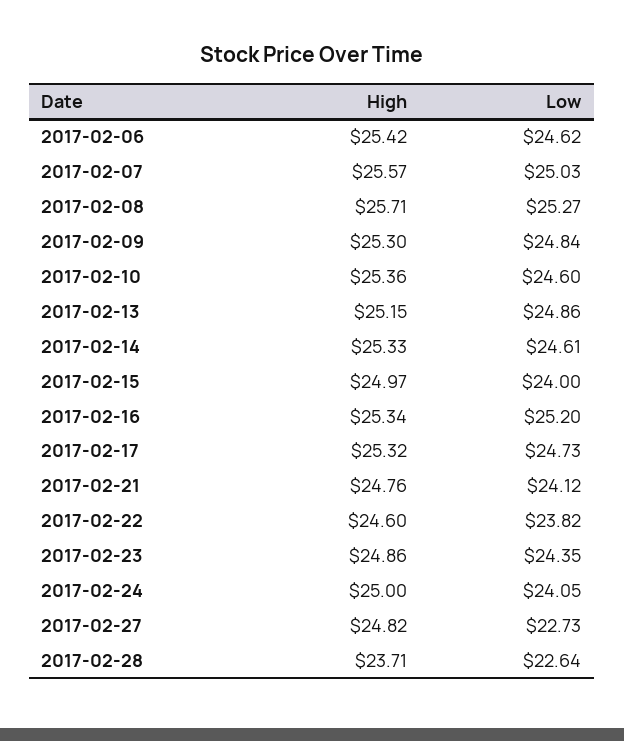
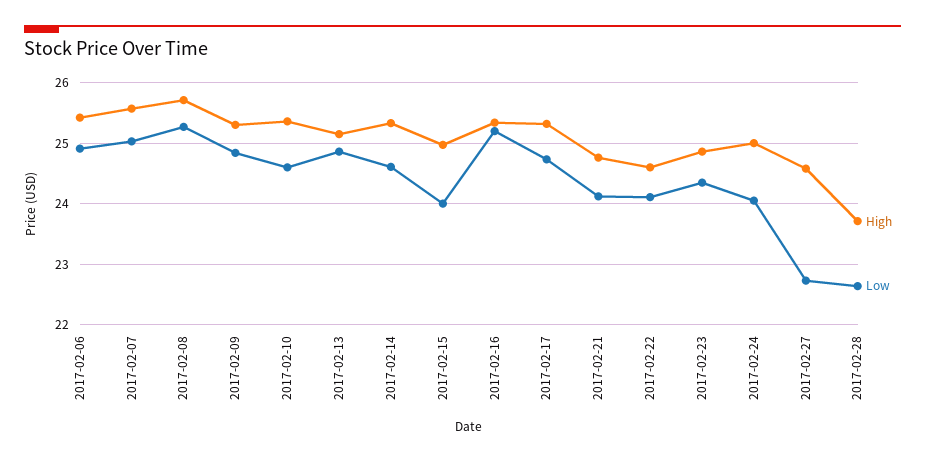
  {
    "High": {
      "2017-02-06": 25.42,
      "2017-02-07": 25.57,
      "2017-02-08": 25.71,
      "2017-02-09": 25.3,
      "2017-02-10": 25.36,
      "2017-02-13": 25.15,
      "2017-02-14": 25.33,
      "2017-02-15": 24.97,
      "2017-02-16": 25.34,
      "2017-02-17": 25.32,
      "2017-02-21": 24.76,
      "2017-02-22": 24.6,
      "2017-02-23": 24.86,
      "2017-02-24": 25,
-     "2017-02-27": 24.82,
+     "2017-02-27": 24.6,
      "2017-02-28": 23.71
    },
    "Low": {
-     "2017-02-06": 24.62,
+     "2017-02-06": 24.9,
      "2017-02-07": 25.03,
      "2017-02-08": 25.27,
      "2017-02-09": 24.84,
      "2017-02-10": 24.6,
      "2017-02-13": 24.86,
      "2017-02-14": 24.61,
      "2017-02-15": 24,
      "2017-02-16": 25.2,
      "2017-02-17": 24.73,
      "2017-02-21": 24.12,
-     "2017-02-22": 23.82,
+     "2017-02-22": 24.1,
      "2017-02-23": 24.35,
      "2017-02-24": 24.05,
      "2017-02-27": 22.73,
      "2017-02-28": 22.64
    }
  }

